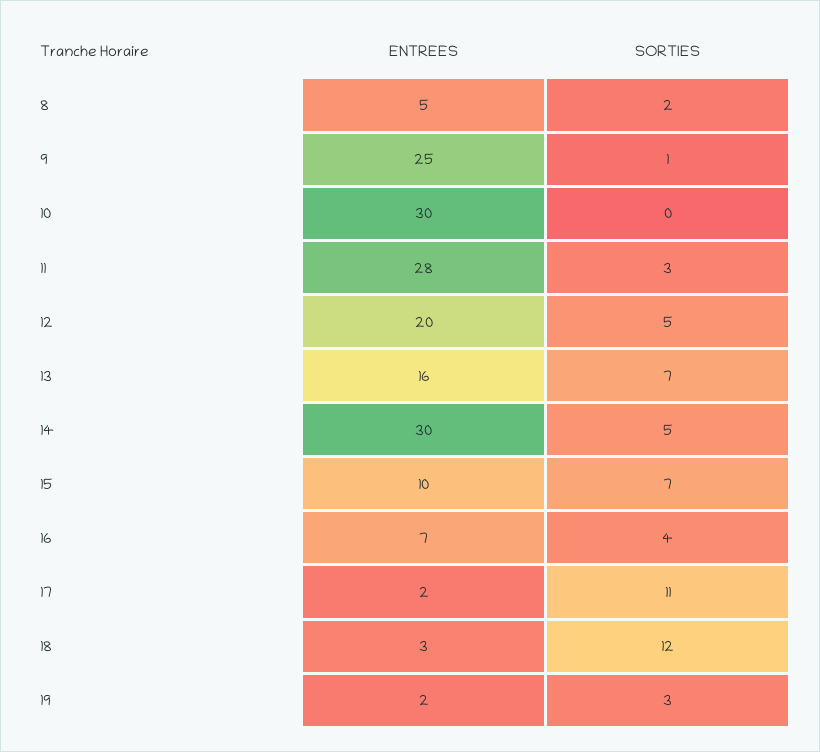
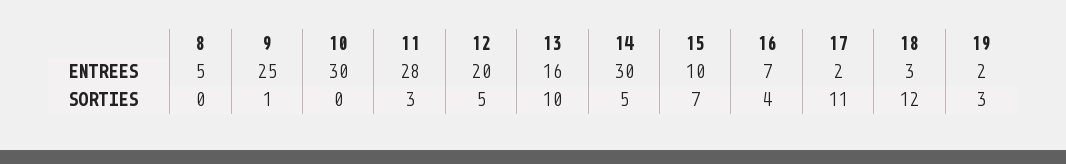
  {
    "ENTREES": {
      "8": 5,
      "9": 25,
      "10": 30,
      "11": 28,
      "12": 20,
      "13": 16,
      "14": 30,
      "15": 10,
      "16": 7,
      "17": 2,
      "18": 3,
      "19": 2
    },
    "SORTIES": {
-     "8": 2,
+     "8": 0,
      "9": 1,
      "10": 0,
      "11": 3,
      "12": 5,
-     "13": 7,
+     "13": 10,
      "14": 5,
      "15": 7,
      "16": 4,
      "17": 11,
      "18": 12,
      "19": 3
    }
  }

